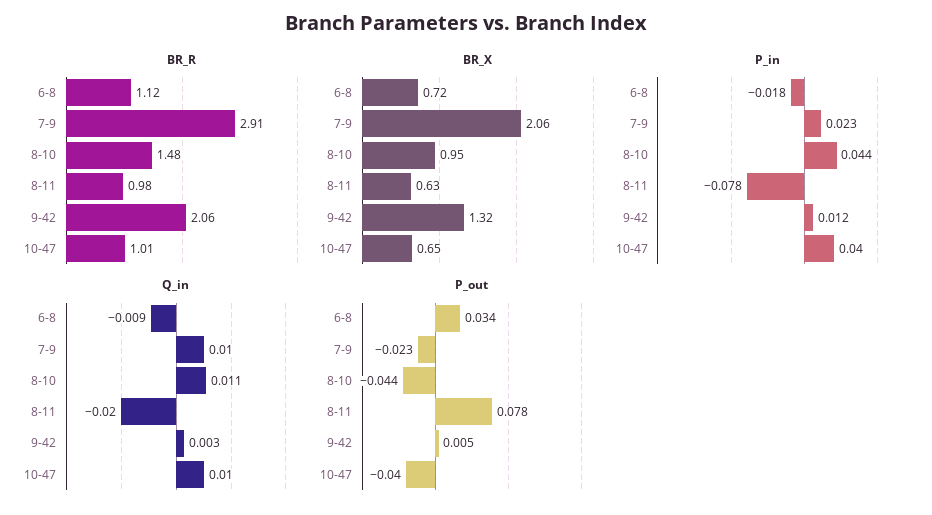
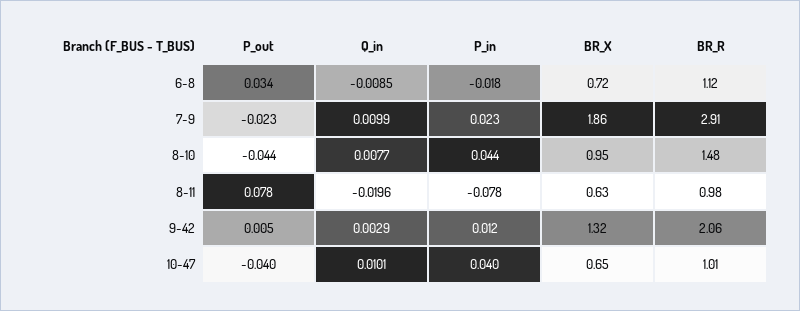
  {
    "BR_R": {
      "6-8": 1.12,
      "7-9": 2.91,
      "8-10": 1.48,
      "8-11": 0.98,
      "9-42": 2.06,
      "10-47": 1.01
    },
    "BR_X": {
      "6-8": 0.72,
-     "7-9": 2.06,
+     "7-9": 1.86,
      "8-10": 0.95,
      "8-11": 0.63,
      "9-42": 1.32,
      "10-47": 0.65
    },
    "P_in": {
      "6-8": -0.018,
      "7-9": 0.023,
      "8-10": 0.044,
      "8-11": -0.078,
      "9-42": 0.012,
      "10-47": 0.04
    },
    "Q_in": {
      "6-8": -0.0085,
      "7-9": 0.0099,
-     "8-10": 0.011,
+     "8-10": 0.0077,
      "8-11": -0.0196,
      "9-42": 0.0029,
      "10-47": 0.0101
    },
    "P_out": {
      "6-8": 0.034,
      "7-9": -0.023,
      "8-10": -0.044,
      "8-11": 0.078,
      "9-42": 0.005,
      "10-47": -0.04
    }
  }

